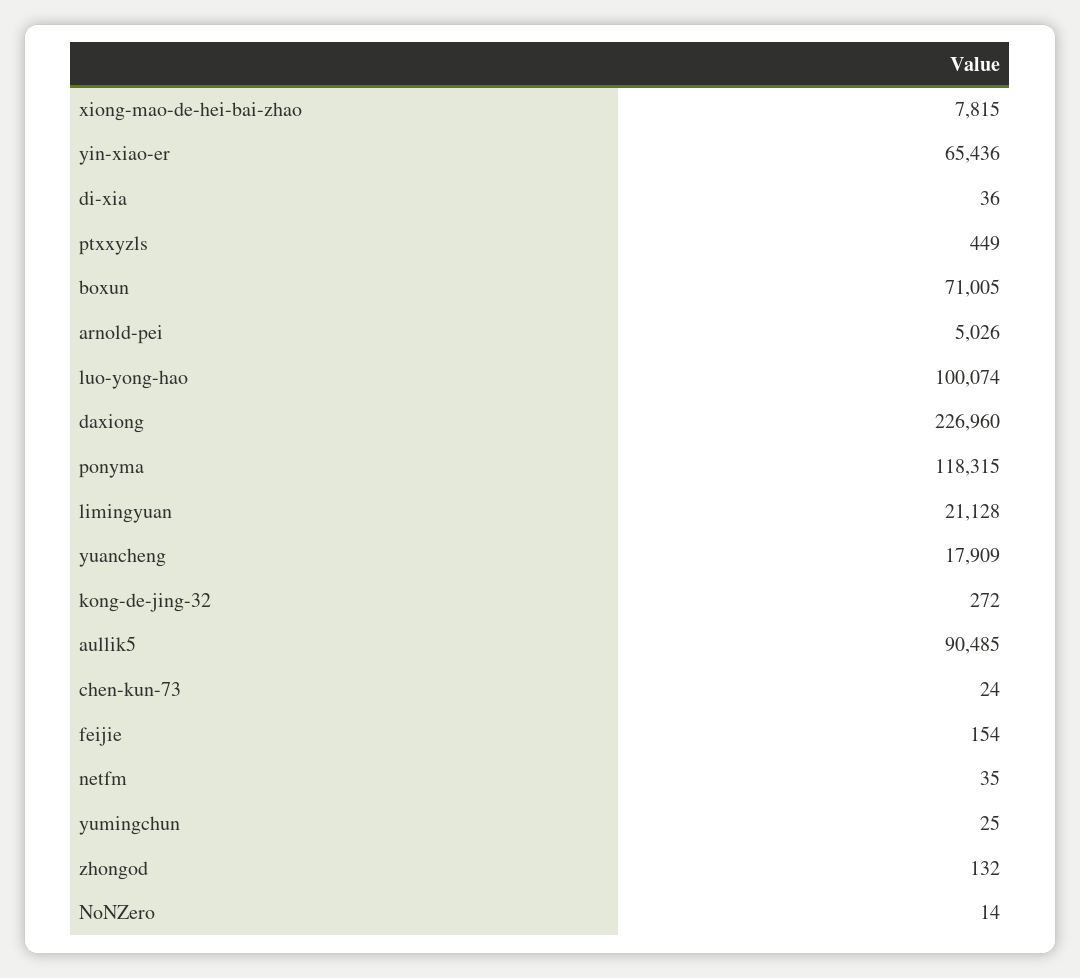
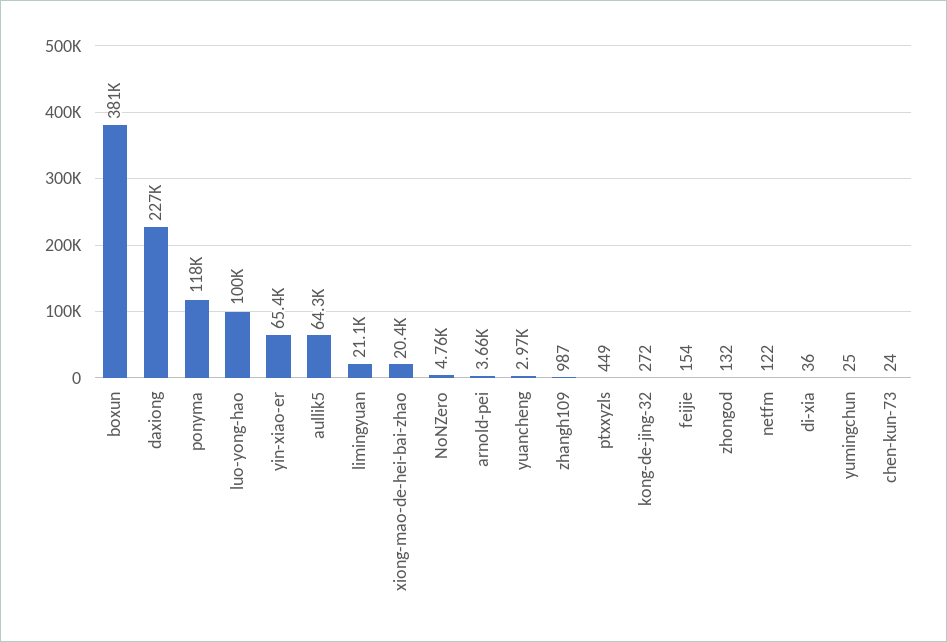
  {
-   "xiong-mao-de-hei-bai-zhao": 7815,
+   "xiong-mao-de-hei-bai-zhao": 20400,
    "yin-xiao-er": 65436,
    "di-xia": 36,
    "ptxxyzls": 449,
-   "boxun": 71005,
+   "boxun": 381000,
-   "arnold-pei": 5026,
+   "arnold-pei": 3660,
    "luo-yong-hao": 100074,
    "daxiong": 226960,
    "ponyma": 118315,
    "limingyuan": 21128,
-   "yuancheng": 17909,
+   "yuancheng": 2970,
    "kong-de-jing-32": 272,
-   "aullik5": 90485,
+   "aullik5": 64300,
    "chen-kun-73": 24,
    "feijie": 154,
-   "netfm": 35,
+   "netfm": 122,
    "yumingchun": 25,
    "zhongod": 132,
-   "NoNZero": 14
+   "NoNZero": 4760,
+   "zhangh109": 987
  }

